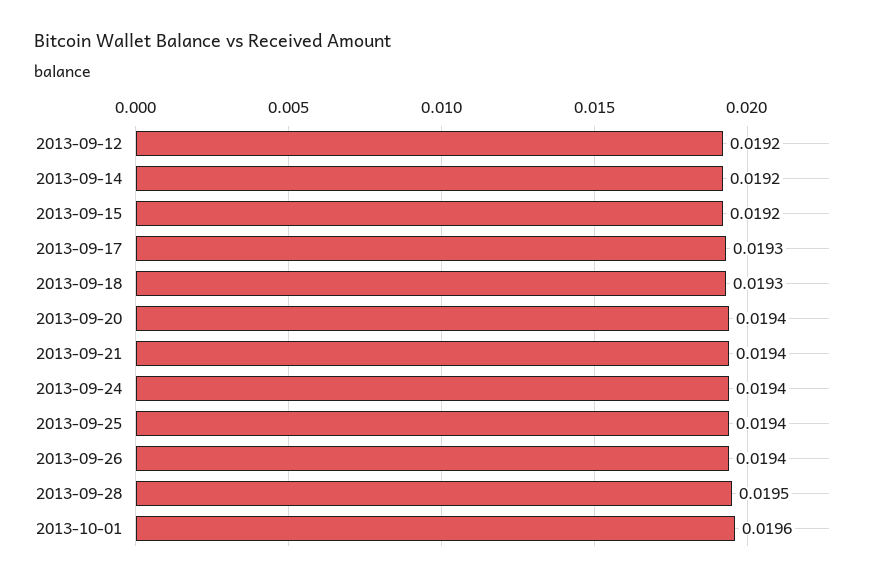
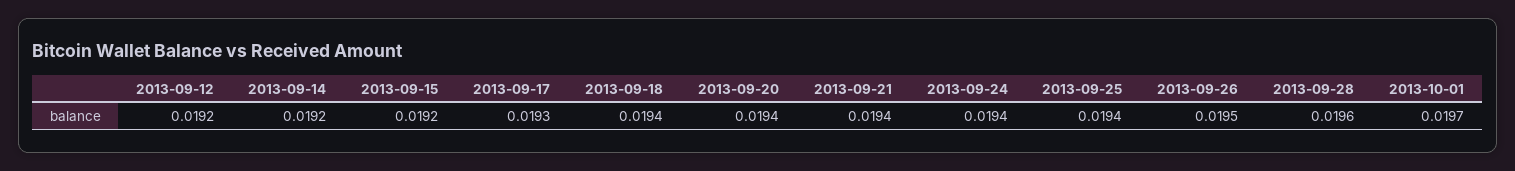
  {
    "2013-09-12": 0.0192,
    "2013-09-14": 0.0192,
    "2013-09-15": 0.0192,
    "2013-09-17": 0.0193,
-   "2013-09-18": 0.0193,
+   "2013-09-18": 0.0194,
    "2013-09-20": 0.0194,
    "2013-09-21": 0.0194,
    "2013-09-24": 0.0194,
    "2013-09-25": 0.0194,
-   "2013-09-26": 0.0194,
+   "2013-09-26": 0.0195,
-   "2013-09-28": 0.0195,
+   "2013-09-28": 0.0196,
-   "2013-10-01": 0.0196
+   "2013-10-01": 0.0197
  }

